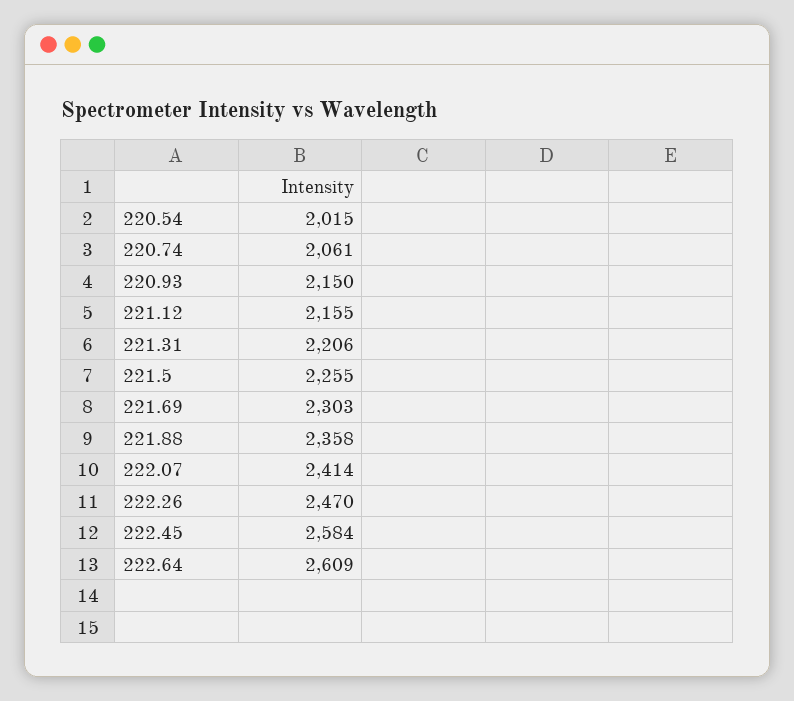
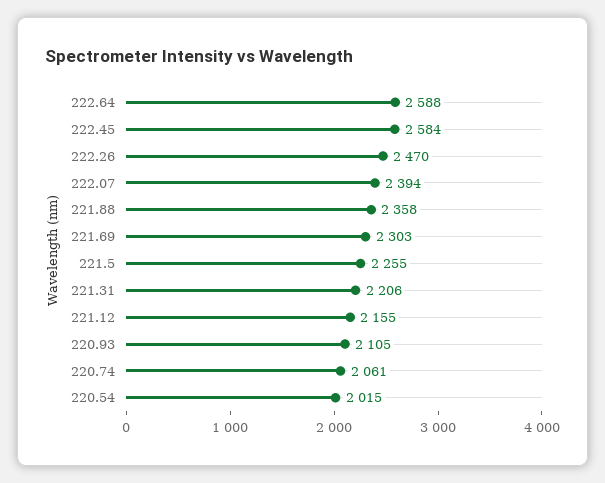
  {
    "220.54": 2015,
    "220.74": 2061,
-   "220.93": 2150,
+   "220.93": 2105,
    "221.12": 2155,
    "221.31": 2206,
    "221.5": 2255,
    "221.69": 2303,
    "221.88": 2358,
-   "222.07": 2414,
+   "222.07": 2394,
    "222.26": 2470,
    "222.45": 2584,
-   "222.64": 2609
+   "222.64": 2588
  }

